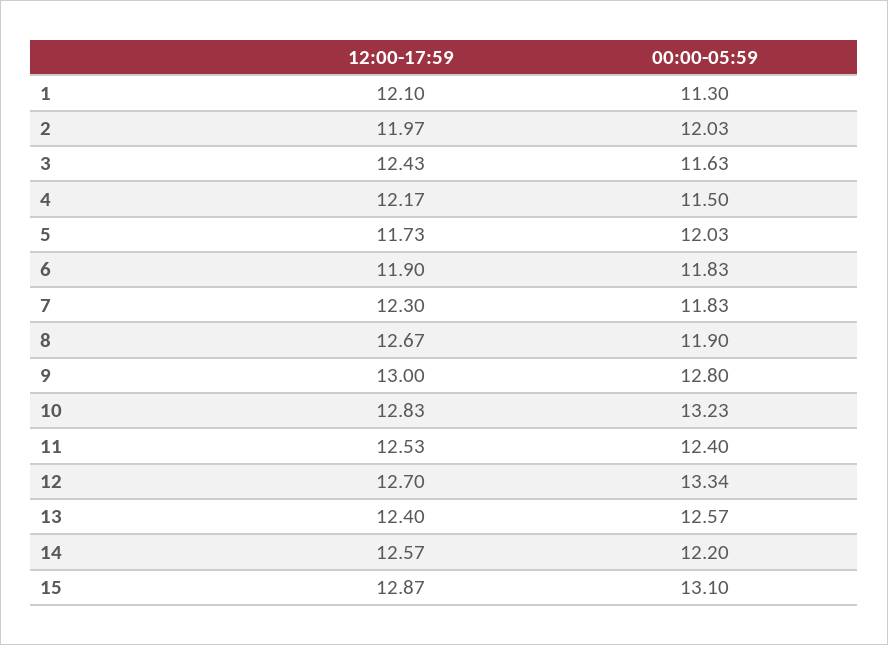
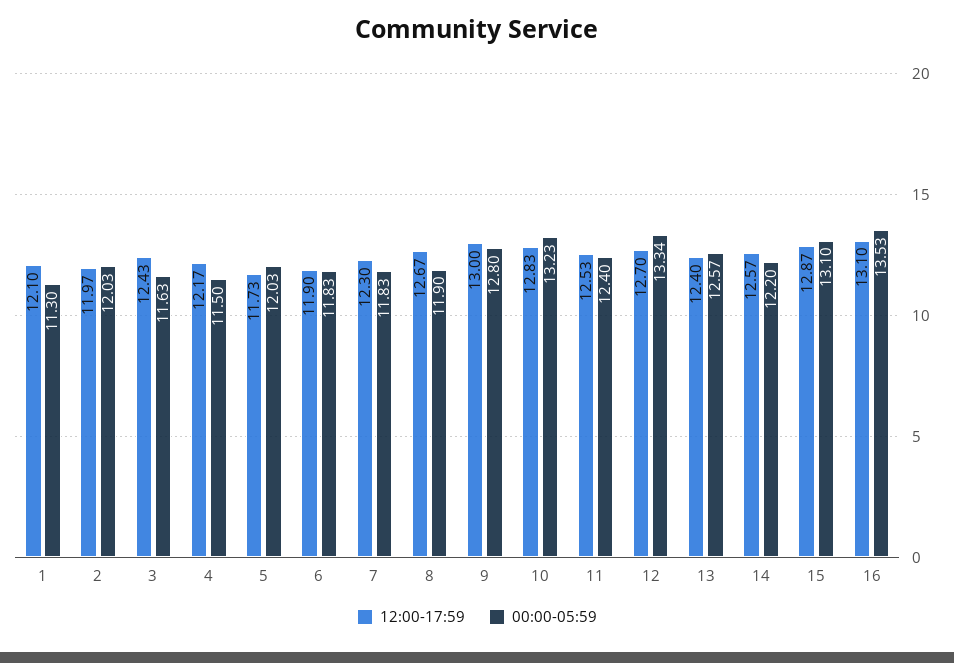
  {
    "12:00-17:59": {
      "1": 12.1,
      "2": 11.97,
      "3": 12.43,
      "4": 12.17,
      "5": 11.73,
      "6": 11.9,
      "7": 12.3,
      "8": 12.67,
      "9": 13,
      "10": 12.83,
      "11": 12.53,
      "12": 12.7,
      "13": 12.4,
      "14": 12.57,
-     "15": 12.87
+     "15": 12.87,
+     "16": 13.1
    },
    "00:00-05:59": {
      "1": 11.3,
      "2": 12.03,
      "3": 11.63,
      "4": 11.5,
      "5": 12.03,
      "6": 11.83,
      "7": 11.83,
      "8": 11.9,
      "9": 12.8,
      "10": 13.23,
      "11": 12.4,
      "12": 13.34,
      "13": 12.57,
      "14": 12.2,
-     "15": 13.1
+     "15": 13.1,
+     "16": 13.53
    }
  }

